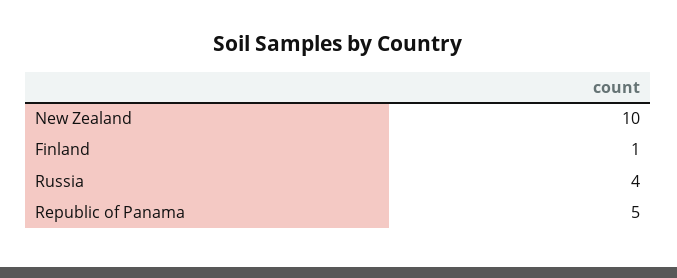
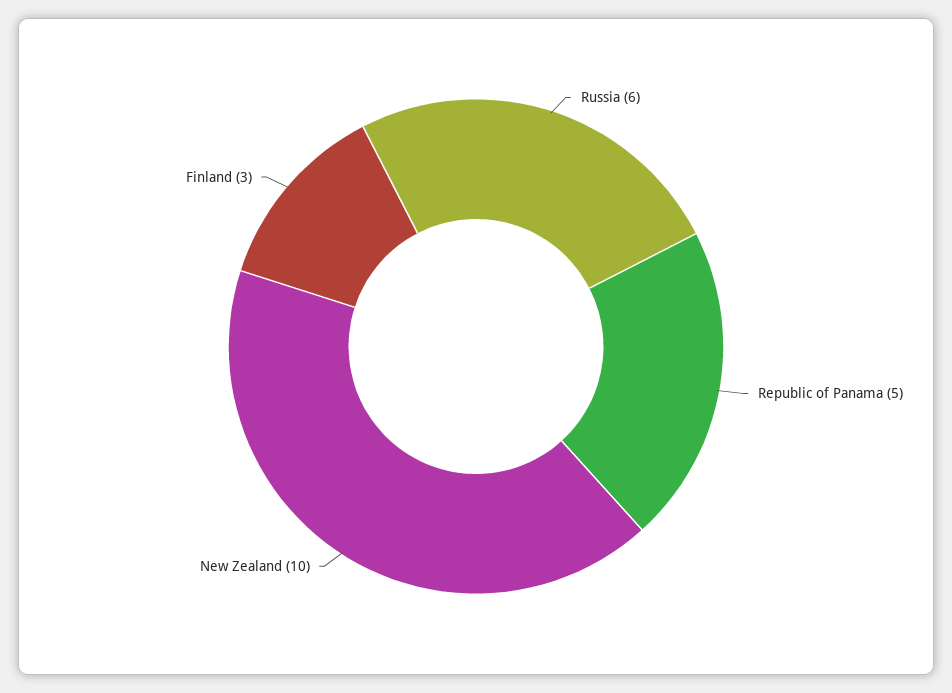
  {
    "New Zealand": 10,
-   "Finland": 1,
+   "Finland": 3,
-   "Russia": 4,
+   "Russia": 6,
    "Republic of Panama": 5
  }

